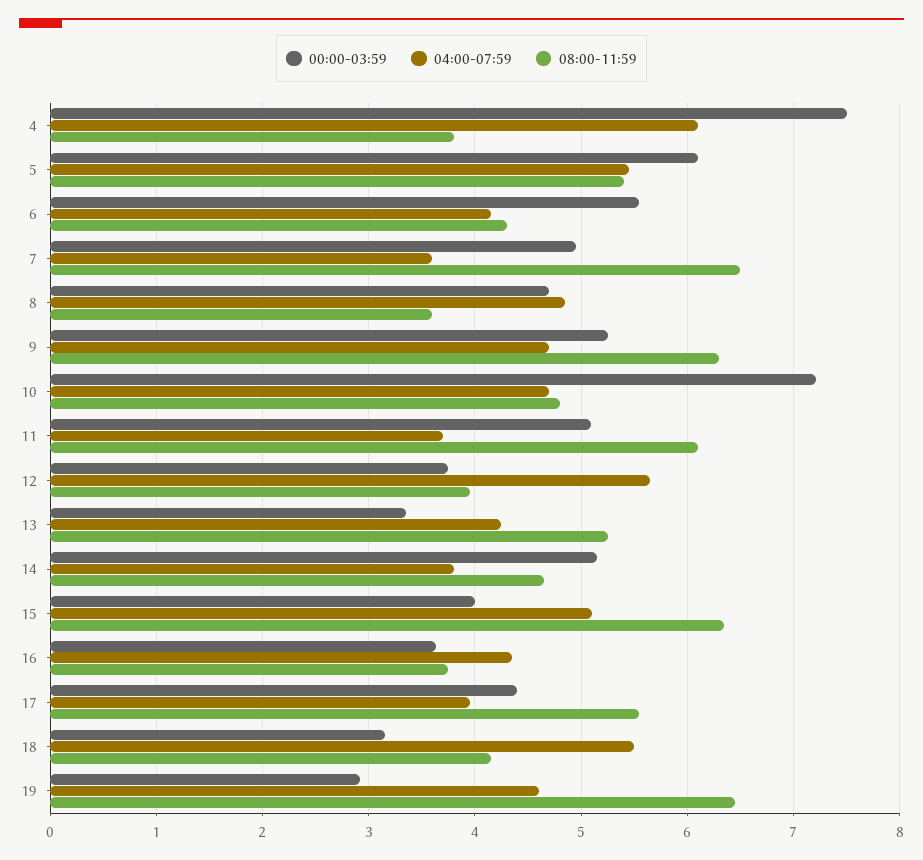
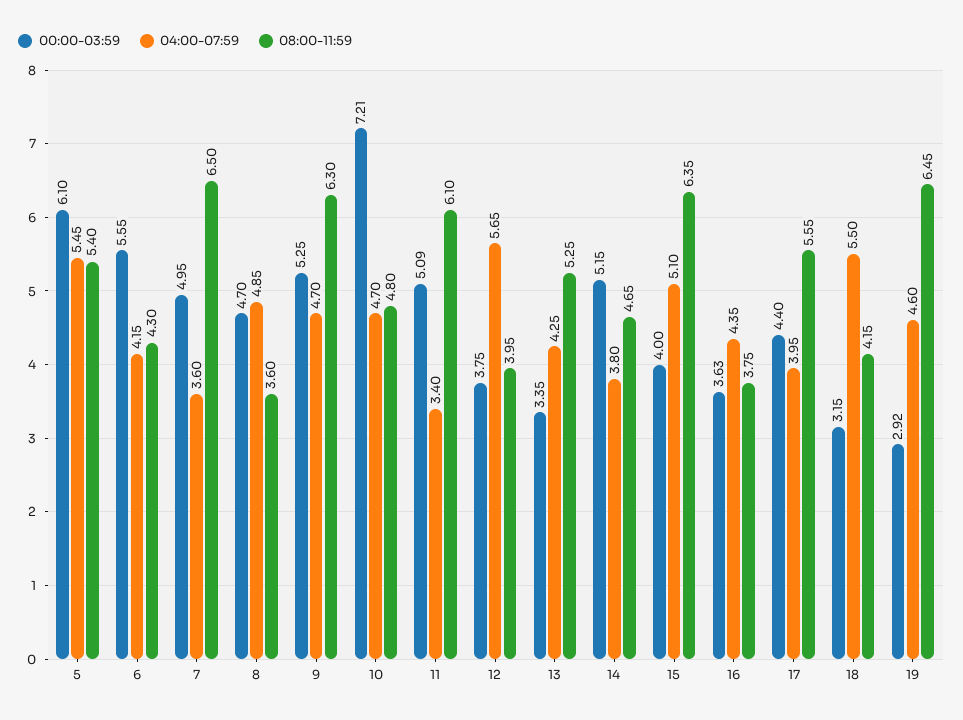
  {
    "00:00-03:59": {
-     "4": 7.5,
      "5": 6.1,
      "6": 5.55,
      "7": 4.95,
      "8": 4.7,
      "9": 5.25,
      "10": 7.21,
      "11": 5.09,
      "12": 3.75,
      "13": 3.35,
      "14": 5.15,
      "15": 4,
      "16": 3.63,
      "17": 4.4,
      "18": 3.15,
      "19": 2.92
    },
    "04:00-07:59": {
-     "4": 6.1,
      "5": 5.45,
      "6": 4.15,
      "7": 3.6,
      "8": 4.85,
      "9": 4.7,
      "10": 4.7,
-     "11": 3.7,
+     "11": 3.4,
      "12": 5.65,
      "13": 4.25,
      "14": 3.8,
      "15": 5.1,
      "16": 4.35,
      "17": 3.95,
      "18": 5.5,
      "19": 4.6
    },
    "08:00-11:59": {
-     "4": 3.8,
      "5": 5.4,
      "6": 4.3,
      "7": 6.5,
      "8": 3.6,
      "9": 6.3,
      "10": 4.8,
      "11": 6.1,
      "12": 3.95,
      "13": 5.25,
      "14": 4.65,
      "15": 6.35,
      "16": 3.75,
      "17": 5.55,
      "18": 4.15,
      "19": 6.45
    }
  }

